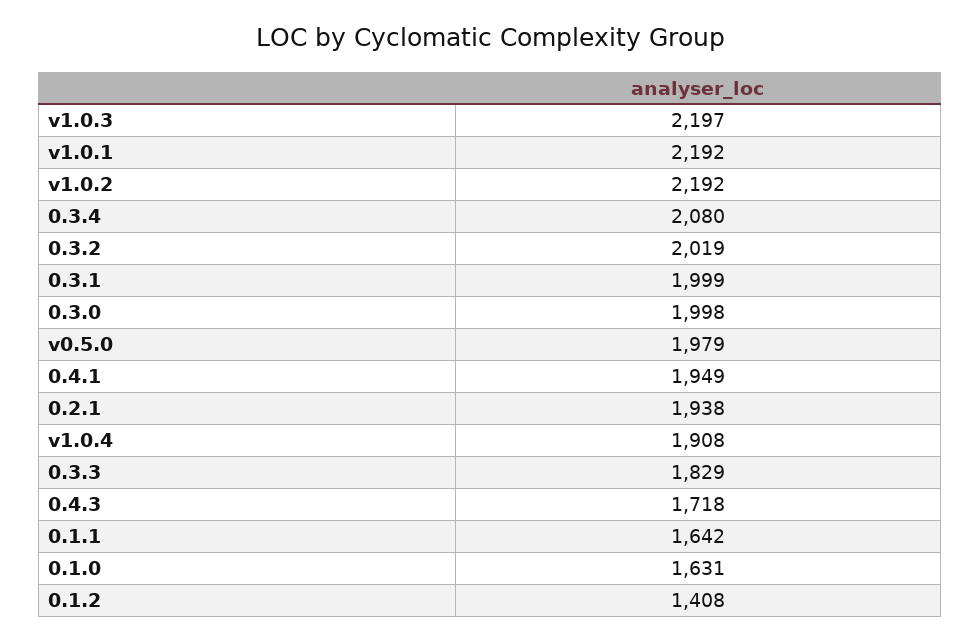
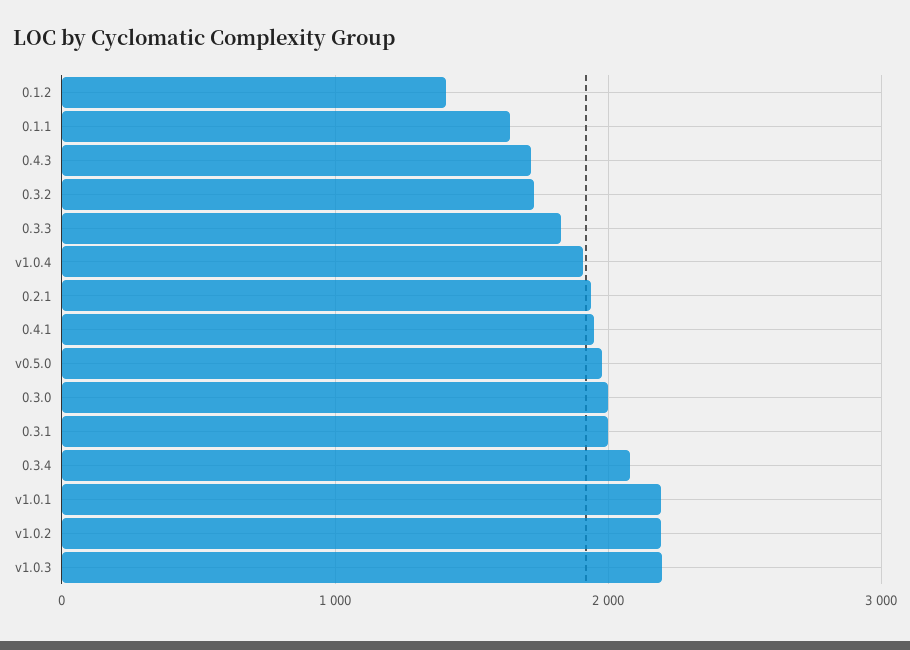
  {
    "v1.0.3": 2197,
    "v1.0.1": 2192,
    "v1.0.2": 2192,
    "0.3.4": 2080,
-   "0.3.2": 2019,
+   "0.3.2": 1700,
    "0.3.1": 1999,
    "0.3.0": 1998,
    "v0.5.0": 1979,
    "0.4.1": 1949,
    "0.2.1": 1938,
    "v1.0.4": 1908,
    "0.3.3": 1829,
    "0.4.3": 1718,
    "0.1.1": 1642,
-   "0.1.0": 1631,
    "0.1.2": 1408
  }

